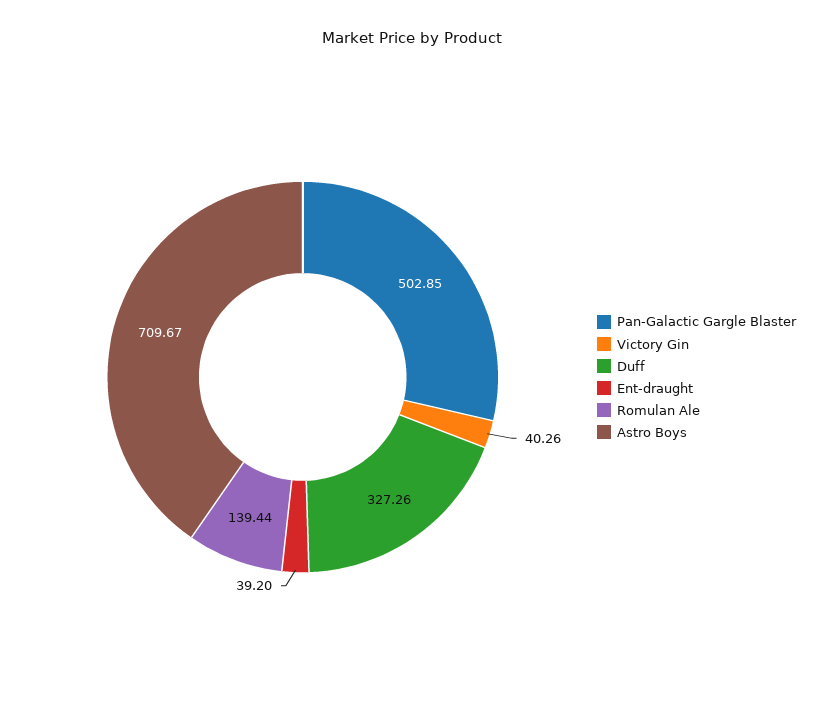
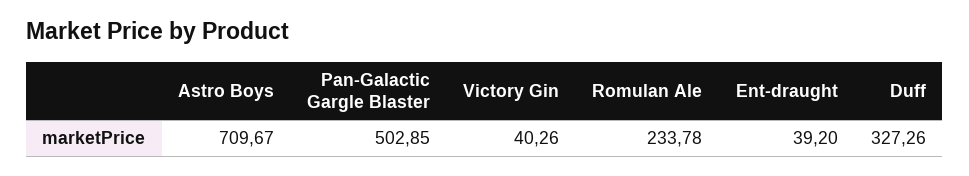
  {
    "Pan-Galactic Gargle Blaster": 502.85,
    "Victory Gin": 40.26,
    "Duff": 327.26,
    "Ent-draught": 39.2,
-   "Romulan Ale": 139.44,
+   "Romulan Ale": 233.78,
    "Astro Boys": 709.67
  }

